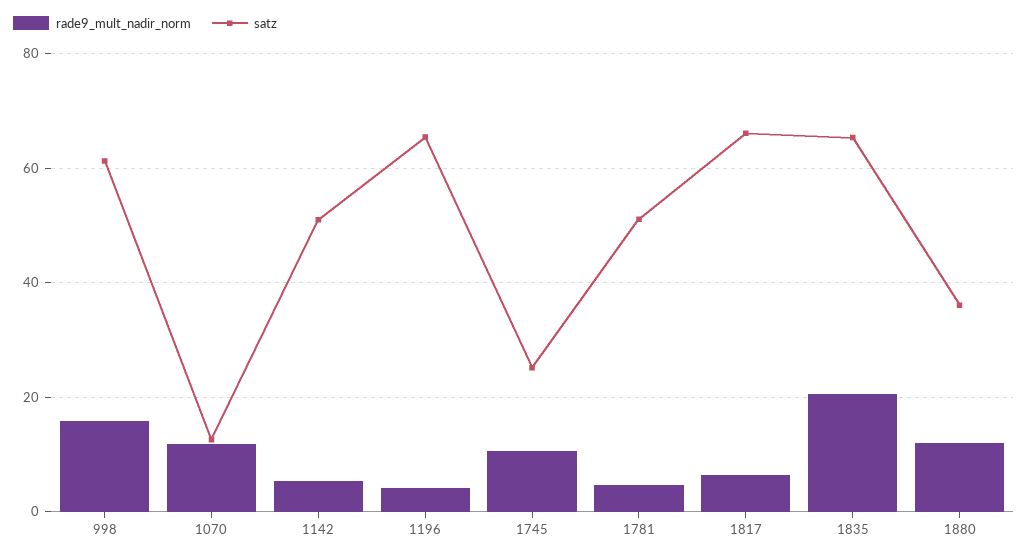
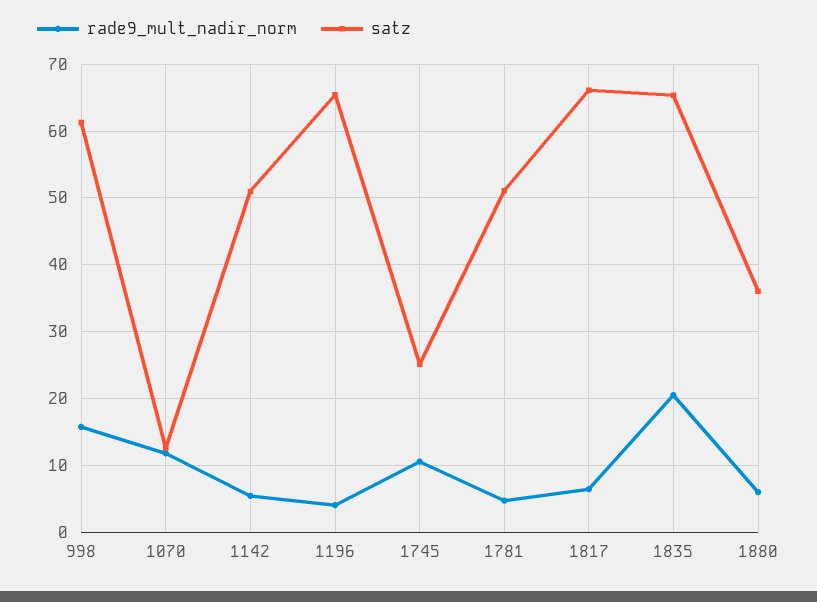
  {
    "rade9_mult_nadir_norm": {
      "998": 16,
      "1070": 12,
      "1142": 5,
      "1196": 4,
      "1745": 11,
      "1781": 5,
      "1817": 6,
      "1835": 21,
-     "1880": 12
+     "1880": 6
    },
    "satz": {
      "998": 61,
      "1070": 13,
      "1142": 51,
      "1196": 65,
      "1745": 25,
      "1781": 51,
      "1817": 66,
      "1835": 65,
      "1880": 36
    }
  }

